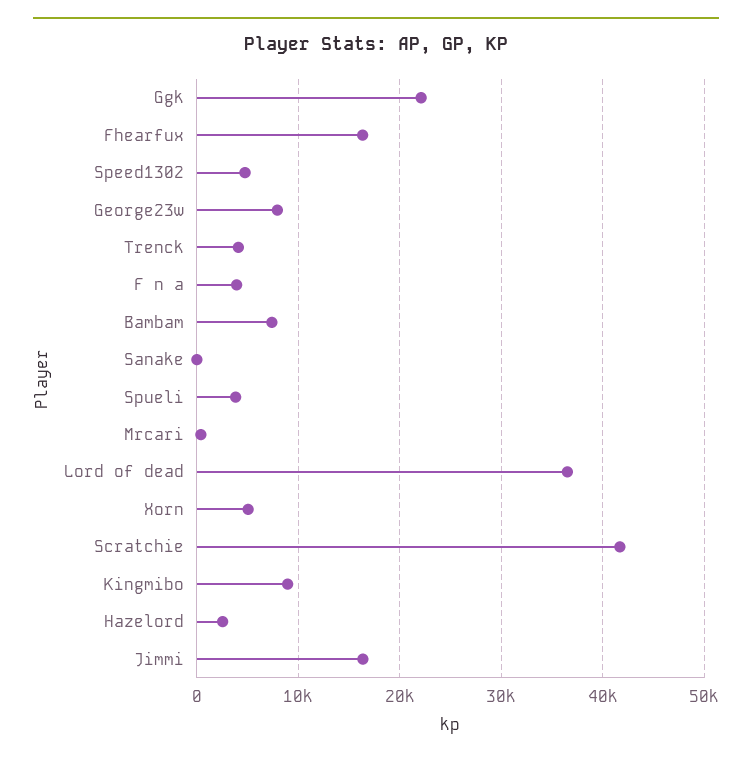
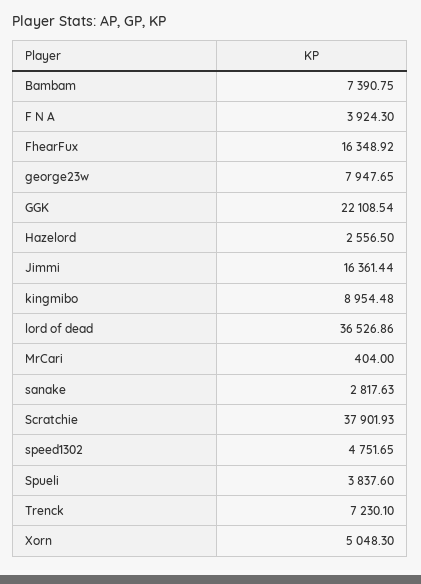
  {
    "Ggk": 22108.54,
    "Fhearfux": 16348.92,
    "Speed1302": 4751.65,
    "George23w": 7947.65,
-   "Trenck": 4000,
+   "Trenck": 7230.1,
    "F n a": 3924.3,
    "Bambam": 7390.75,
-   "Sanake": 0,
+   "Sanake": 2817.63,
    "Spueli": 3837.6,
    "Mrcari": 404,
    "Lord of dead": 36526.86,
    "Xorn": 5048.3,
-   "Scratchie": 42000,
+   "Scratchie": 37901.93,
    "Kingmibo": 8954.48,
    "Hazelord": 2556.5,
    "Jimmi": 16361.44
  }

